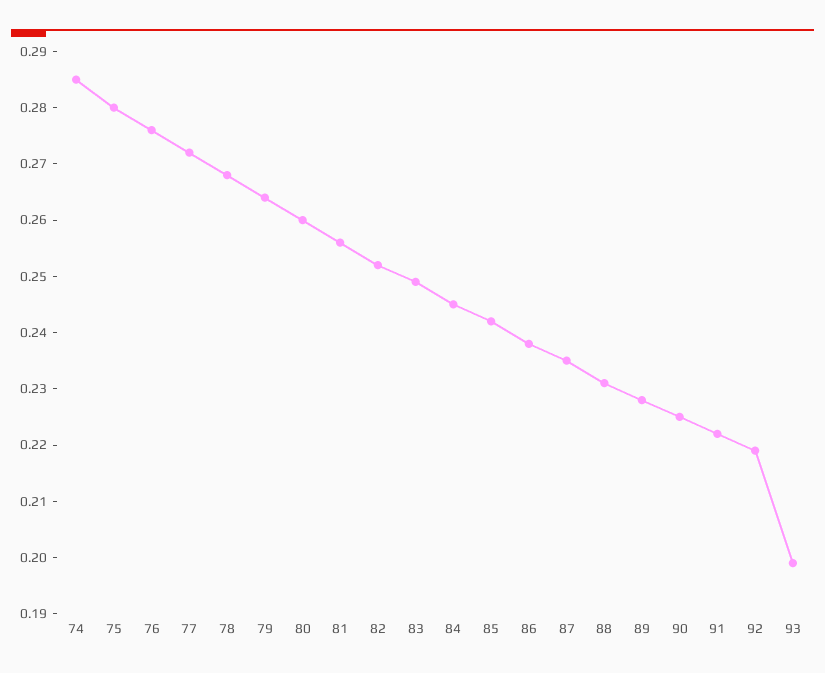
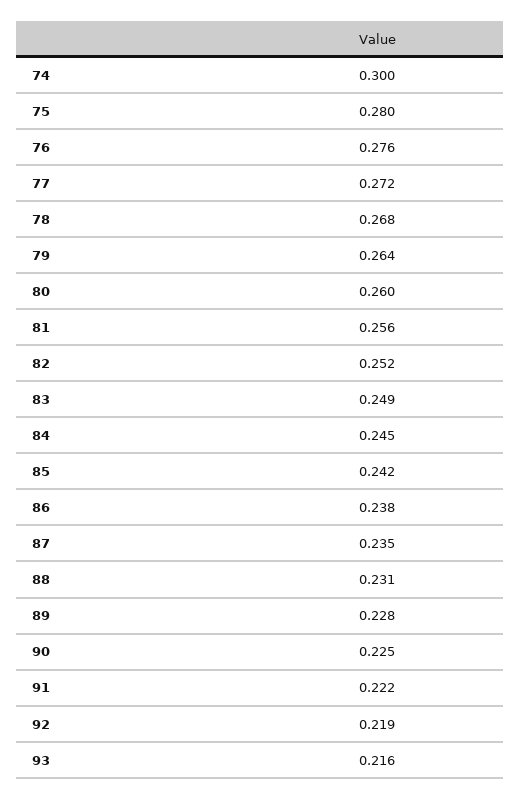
  {
-   "74": 0.285,
+   "74": 0.3,
    "75": 0.28,
    "76": 0.276,
    "77": 0.272,
    "78": 0.268,
    "79": 0.264,
    "80": 0.26,
    "81": 0.256,
    "82": 0.252,
    "83": 0.249,
    "84": 0.245,
    "85": 0.242,
    "86": 0.238,
    "87": 0.235,
    "88": 0.231,
    "89": 0.228,
    "90": 0.225,
    "91": 0.222,
    "92": 0.219,
-   "93": 0.2
+   "93": 0.216
  }

